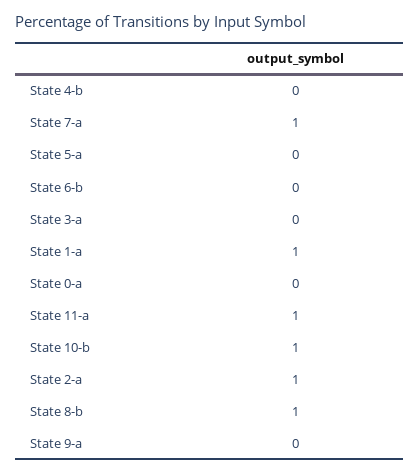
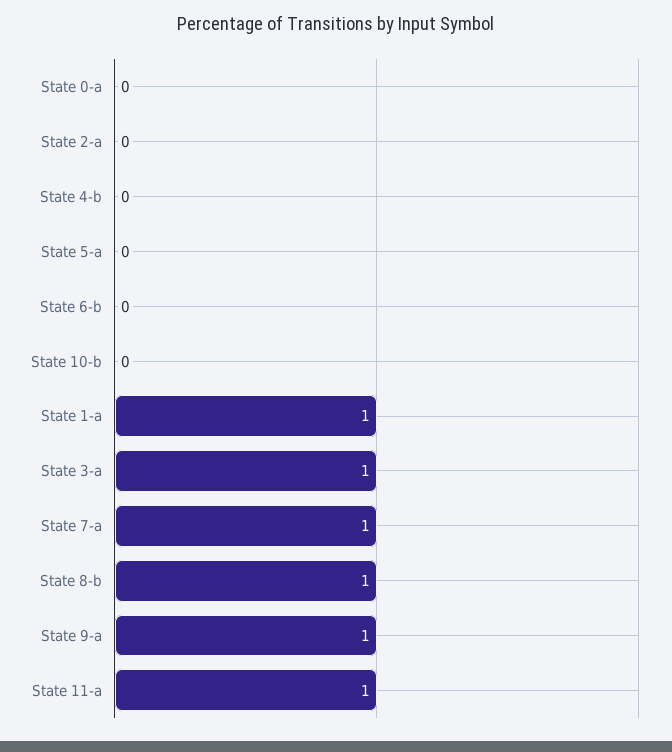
  {
    "State 4-b": 0,
    "State 7-a": 1,
    "State 5-a": 0,
    "State 6-b": 0,
-   "State 3-a": 0,
+   "State 3-a": 1,
    "State 1-a": 1,
    "State 0-a": 0,
    "State 11-a": 1,
-   "State 10-b": 1,
+   "State 10-b": 0,
-   "State 2-a": 1,
+   "State 2-a": 0,
    "State 8-b": 1,
-   "State 9-a": 0
+   "State 9-a": 1
  }

